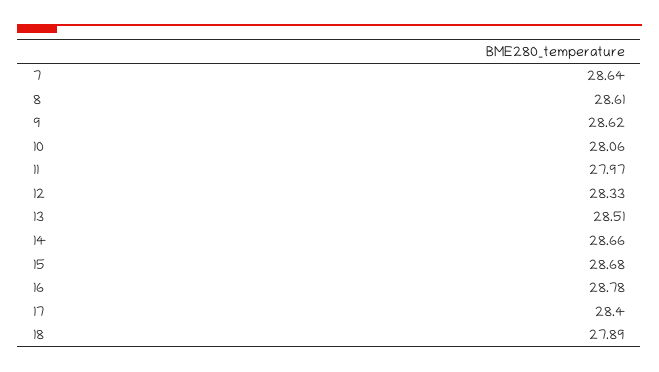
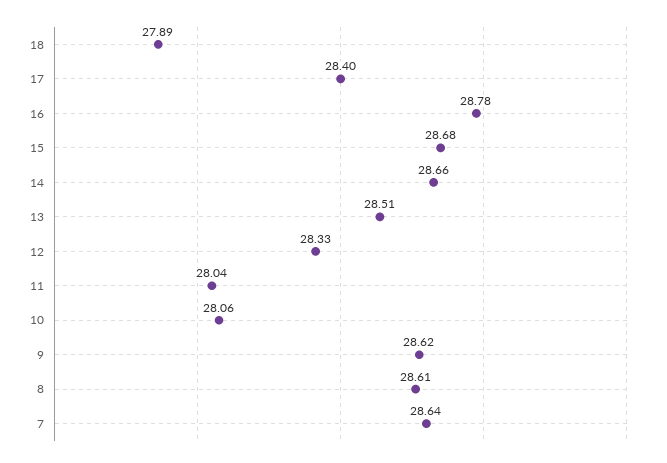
  {
    "7": 28.64,
    "8": 28.61,
    "9": 28.62,
    "10": 28.06,
-   "11": 27.97,
+   "11": 28.04,
    "12": 28.33,
    "13": 28.51,
    "14": 28.66,
    "15": 28.68,
    "16": 28.78,
    "17": 28.4,
    "18": 27.89
  }

